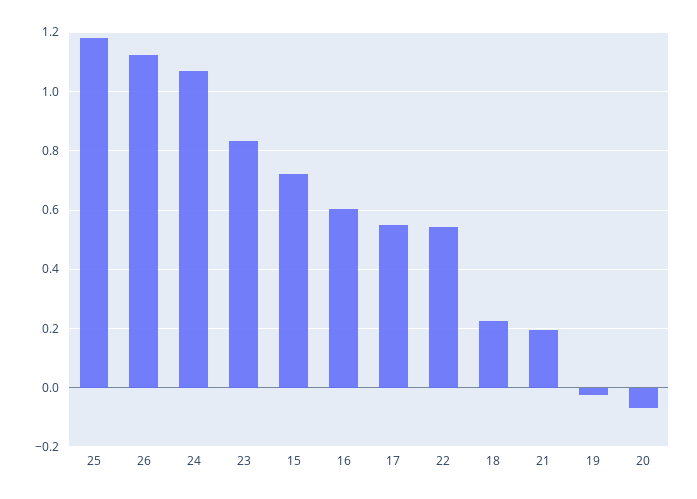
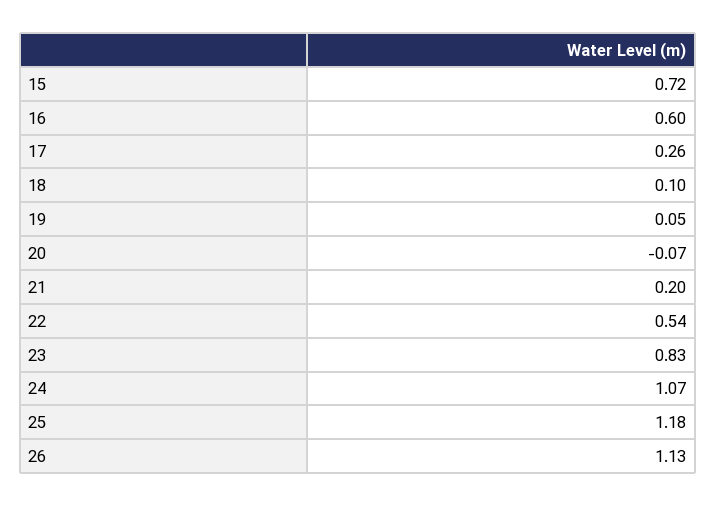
  {
    "25": 1.18,
    "26": 1.13,
    "24": 1.07,
    "23": 0.83,
    "15": 0.72,
    "16": 0.6,
-   "17": 0.55,
+   "17": 0.26,
    "22": 0.54,
-   "18": 0.225,
+   "18": 0.1,
    "21": 0.2,
-   "19": -0.025,
+   "19": 0.05,
    "20": -0.07
  }

